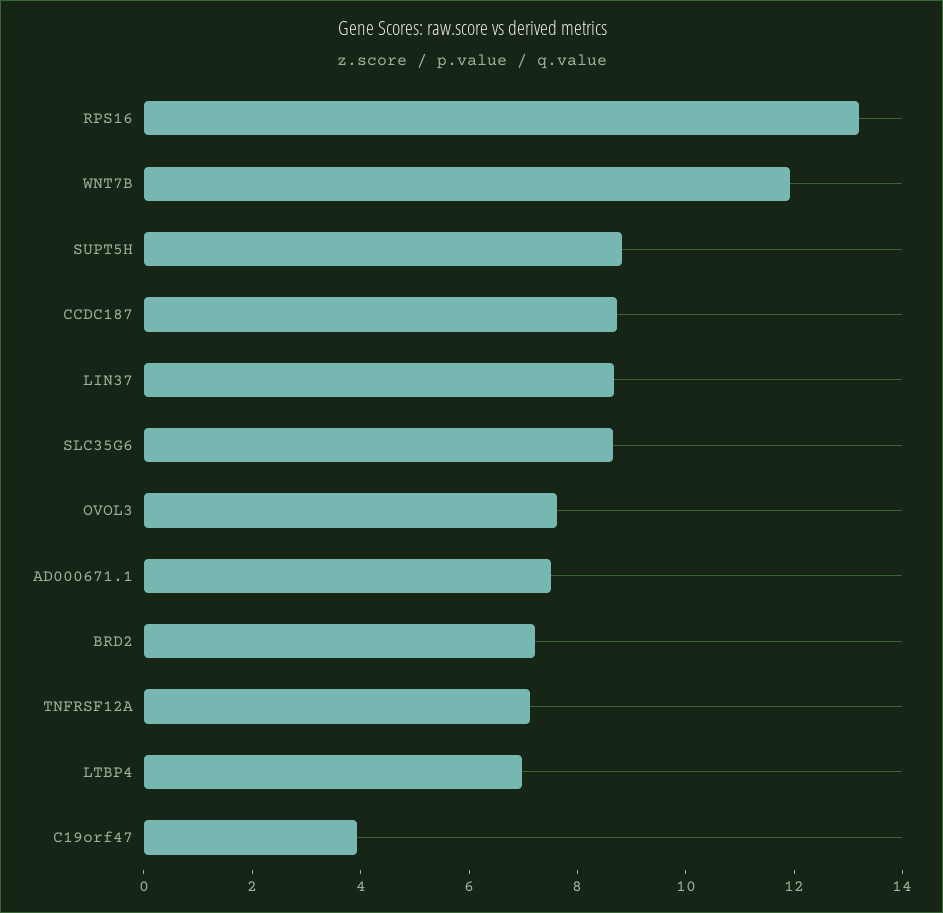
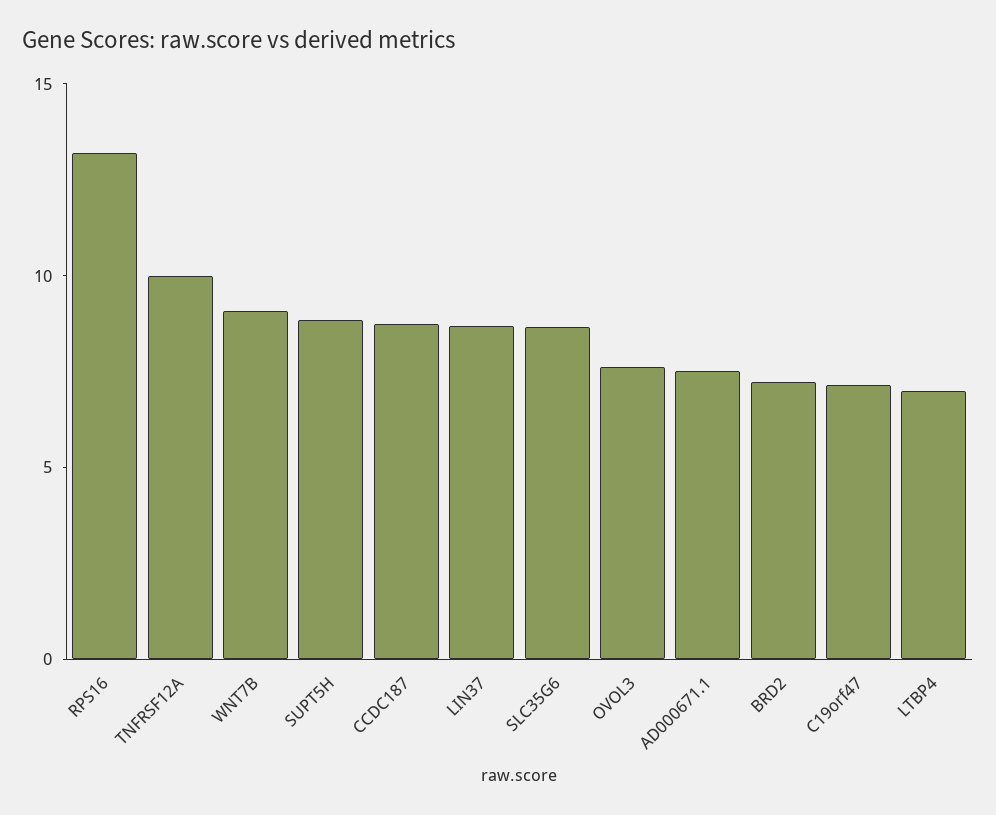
  {
    "RPS16": 13,
-   "WNT7B": 12,
+   "WNT7B": 9,
    "SUPT5H": 9,
    "CCDC187": 8.5,
    "LIN37": 8.5,
    "SLC35G6": 8.5,
    "OVOL3": 7.5,
    "AD000671.1": 7.5,
    "BRD2": 7,
-   "TNFRSF12A": 7,
+   "TNFRSF12A": 10,
    "LTBP4": 7,
-   "C19orf47": 4
+   "C19orf47": 7
  }

